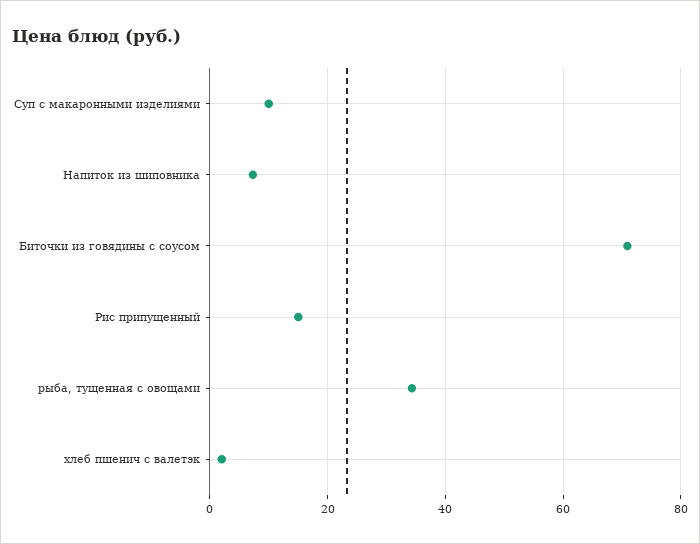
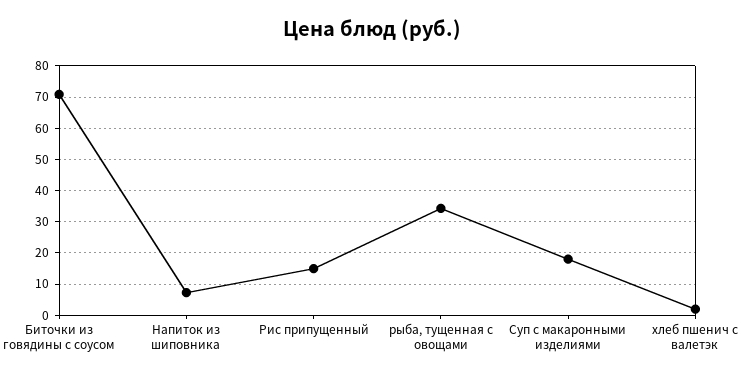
  {
-   "Суп с макаронными изделиями": 10,
+   "Суп с макаронными изделиями": 18,
    "Напиток из шиповника": 8,
    "Биточки из говядины с соусом": 70,
    "Рис припущенный": 16,
    "рыба, тущенная с овощами": 34,
    "хлеб пшенич с валетэк": 2
  }

